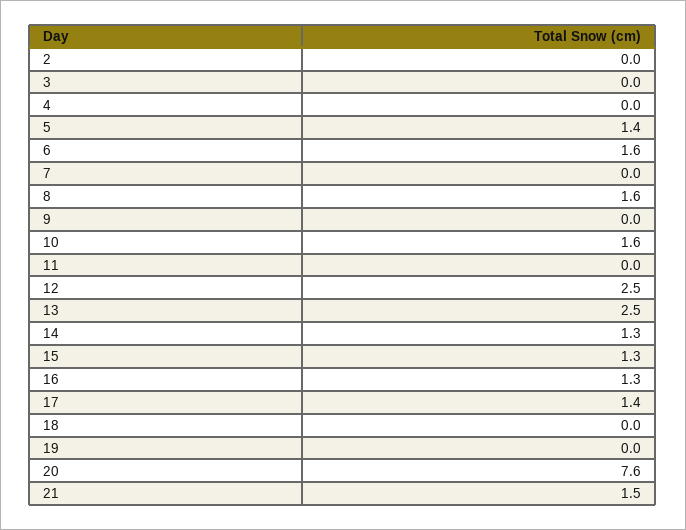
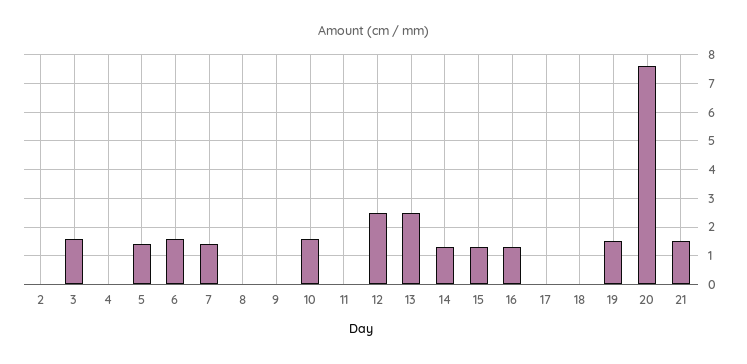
  {
    "2": 0,
-   "3": 0,
+   "3": 1.5,
    "4": 0,
    "5": 1.4,
    "6": 1.6,
-   "7": 0,
+   "7": 1.5,
-   "8": 1.6,
+   "8": 0,
    "9": 0,
    "10": 1.6,
    "11": 0,
    "12": 2.5,
    "13": 2.5,
    "14": 1.3,
    "15": 1.3,
    "16": 1.3,
-   "17": 1.4,
+   "17": 0,
    "18": 0,
-   "19": 0,
+   "19": 1.5,
    "20": 7.6,
    "21": 1.5
  }

